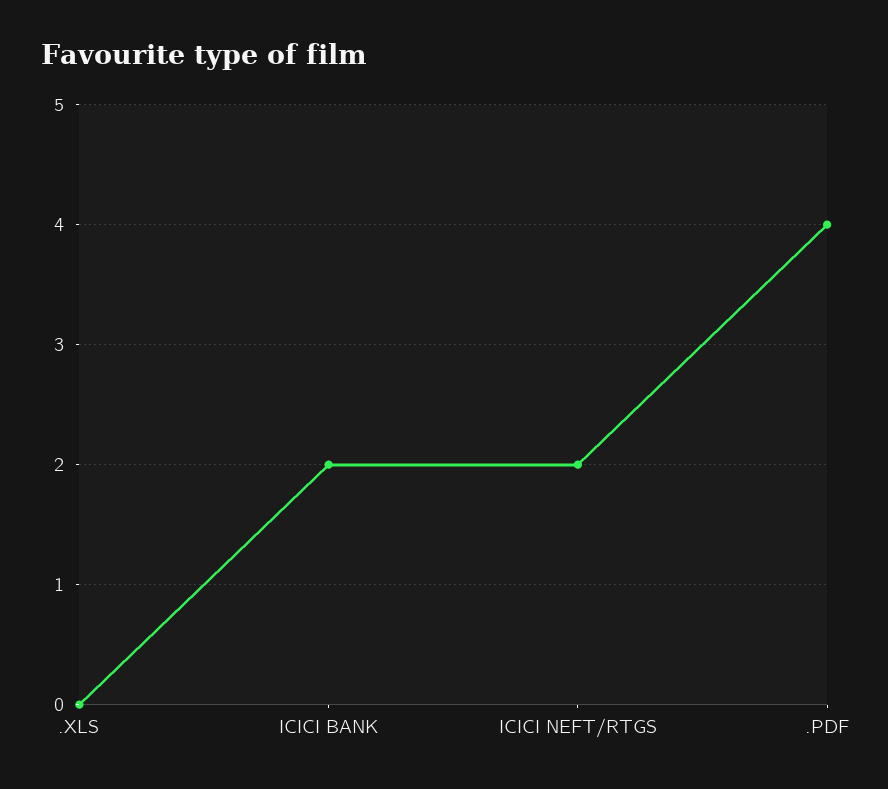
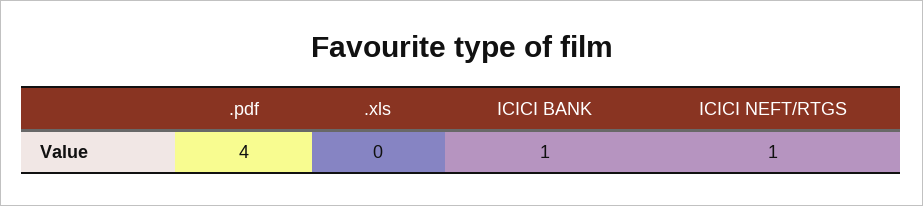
  {
    ".XLS": 0,
-   "ICICI BANK": 2,
+   "ICICI BANK": 1,
-   "ICICI NEFT/RTGS": 2,
+   "ICICI NEFT/RTGS": 1,
    ".PDF": 4
  }

